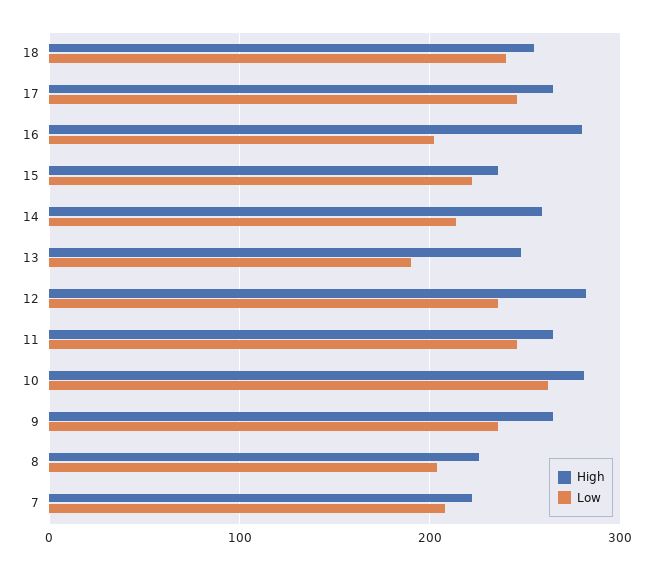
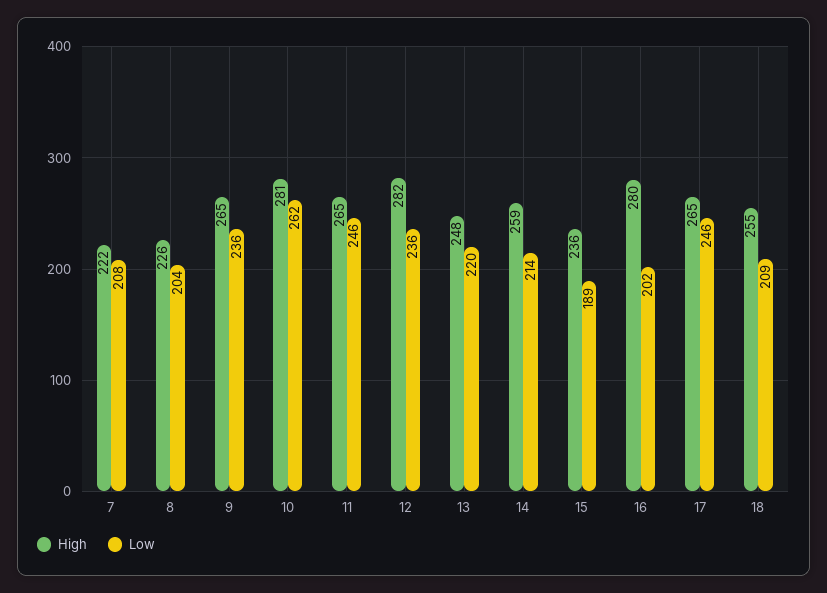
  {
    "High": {
      "18": 255,
      "17": 265,
      "16": 280,
      "15": 236,
      "14": 259,
      "13": 248,
      "12": 282,
      "11": 265,
      "10": 281,
      "9": 265,
      "8": 226,
      "7": 222
    },
    "Low": {
-     "18": 240,
+     "18": 209,
      "17": 246,
      "16": 202,
-     "15": 220,
+     "15": 189,
      "14": 214,
-     "13": 190,
+     "13": 220,
      "12": 236,
      "11": 246,
      "10": 262,
      "9": 236,
      "8": 204,
      "7": 208
    }
  }

